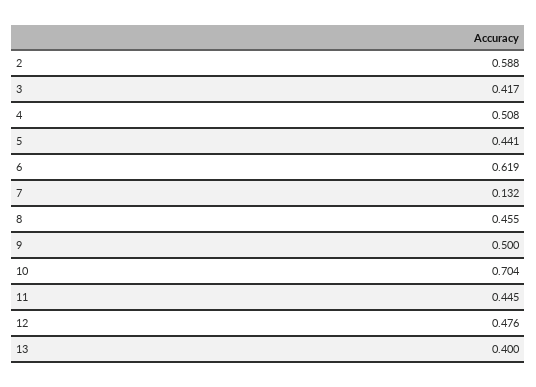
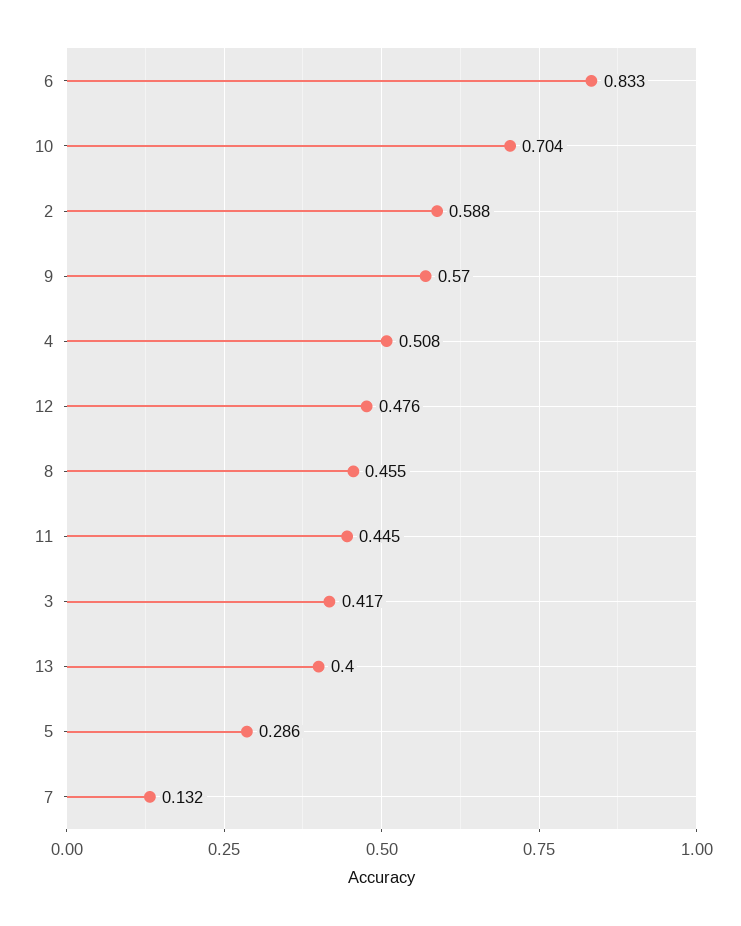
  {
    "2": 0.588,
    "3": 0.417,
    "4": 0.508,
-   "5": 0.441,
+   "5": 0.286,
-   "6": 0.619,
+   "6": 0.833,
    "7": 0.132,
    "8": 0.455,
-   "9": 0.5,
+   "9": 0.57,
    "10": 0.704,
    "11": 0.445,
    "12": 0.476,
    "13": 0.4
  }

